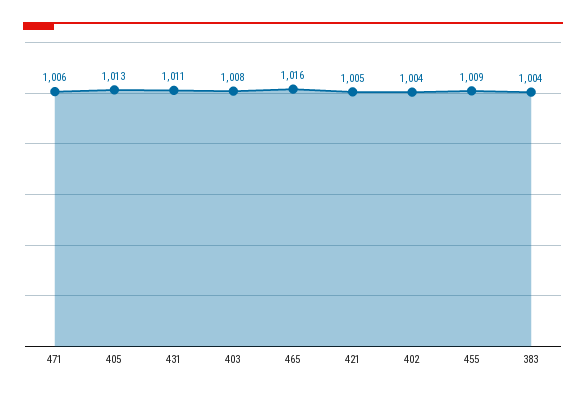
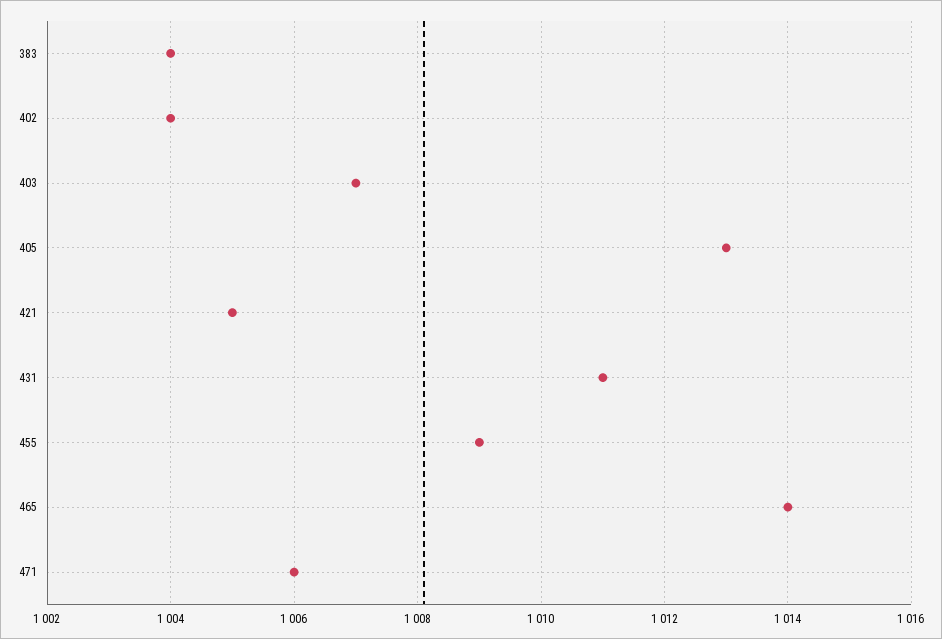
  {
    "471": 1006,
    "405": 1013,
    "431": 1011,
-   "403": 1008,
+   "403": 1007,
-   "465": 1016,
+   "465": 1014,
    "421": 1005,
    "402": 1004,
    "455": 1009,
    "383": 1004
  }

